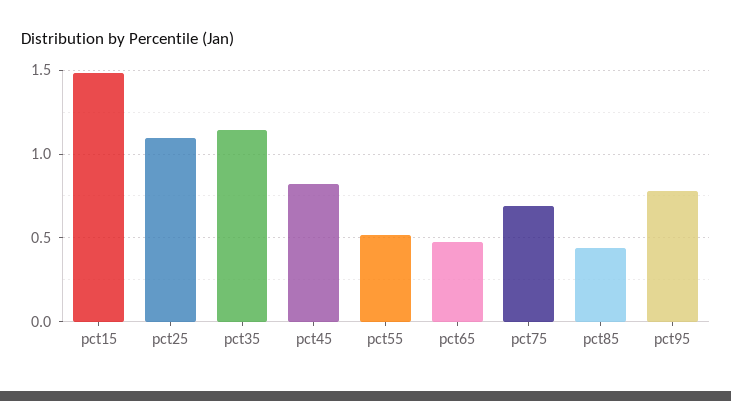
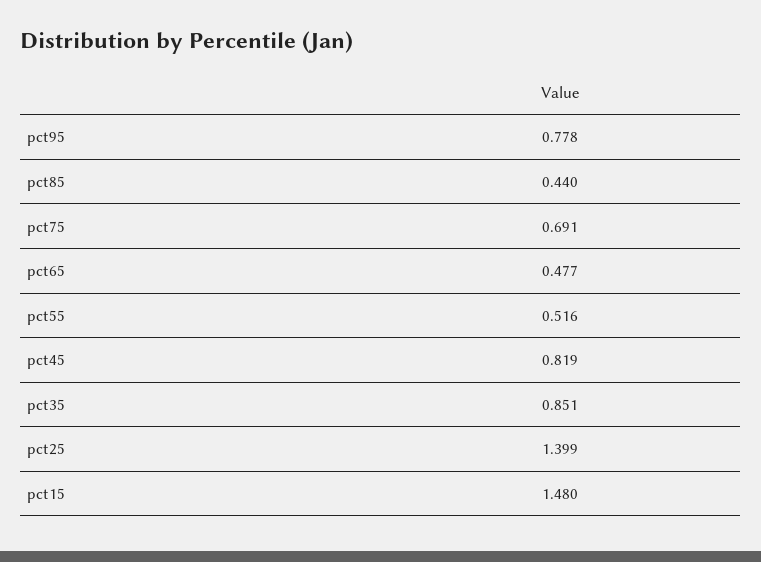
  {
    "pct15": 1.48,
-   "pct25": 1.1,
+   "pct25": 1.399,
-   "pct35": 1.15,
+   "pct35": 0.851,
    "pct45": 0.819,
    "pct55": 0.516,
    "pct65": 0.477,
    "pct75": 0.691,
    "pct85": 0.44,
    "pct95": 0.778
  }

